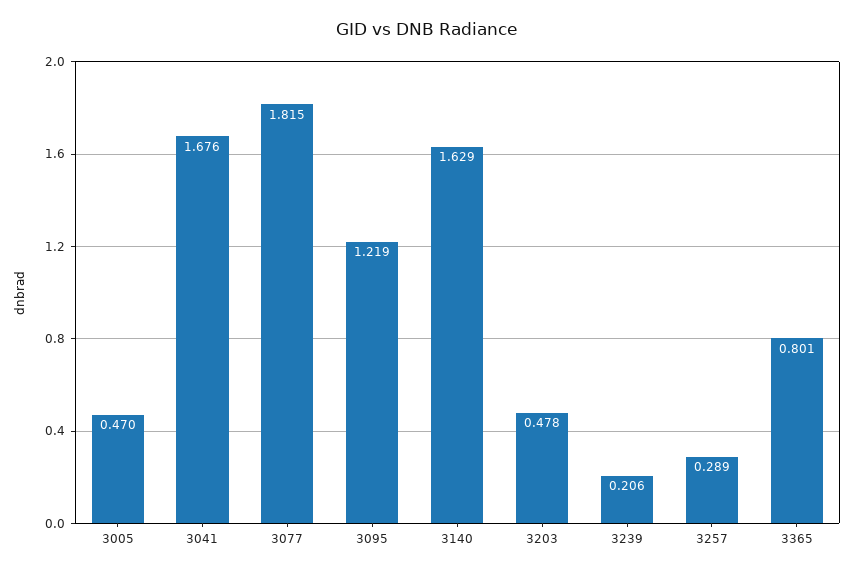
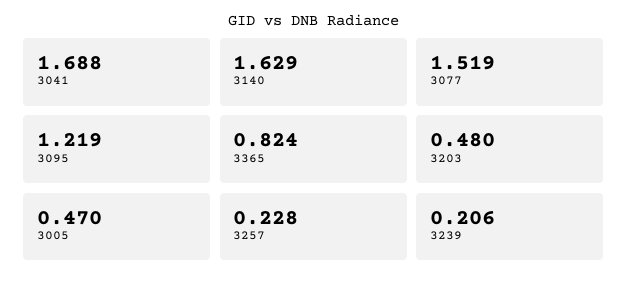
  {
    "3005": 0.47,
-   "3041": 1.676,
+   "3041": 1.688,
-   "3077": 1.815,
+   "3077": 1.519,
    "3095": 1.219,
    "3140": 1.629,
-   "3203": 0.478,
+   "3203": 0.48,
    "3239": 0.206,
-   "3257": 0.289,
+   "3257": 0.228,
-   "3365": 0.801
+   "3365": 0.824
  }

